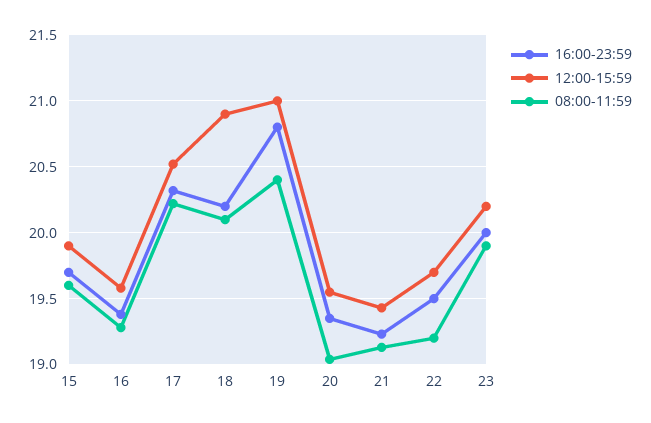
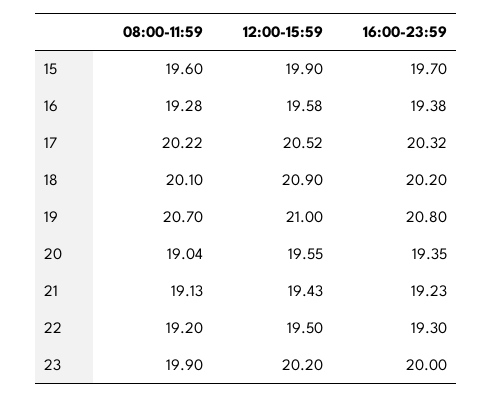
  {
    "16:00-23:59": {
      "15": 19.7,
      "16": 19.38,
      "17": 20.32,
      "18": 20.2,
      "19": 20.8,
      "20": 19.35,
      "21": 19.23,
-     "22": 19.5,
+     "22": 19.3,
      "23": 20
    },
    "12:00-15:59": {
      "15": 19.9,
      "16": 19.58,
      "17": 20.52,
      "18": 20.9,
      "19": 21,
      "20": 19.55,
      "21": 19.43,
-     "22": 19.7,
+     "22": 19.5,
      "23": 20.2
    },
    "08:00-11:59": {
      "15": 19.6,
      "16": 19.28,
      "17": 20.22,
      "18": 20.1,
-     "19": 20.4,
+     "19": 20.7,
      "20": 19.04,
      "21": 19.13,
      "22": 19.2,
      "23": 19.9
    }
  }

